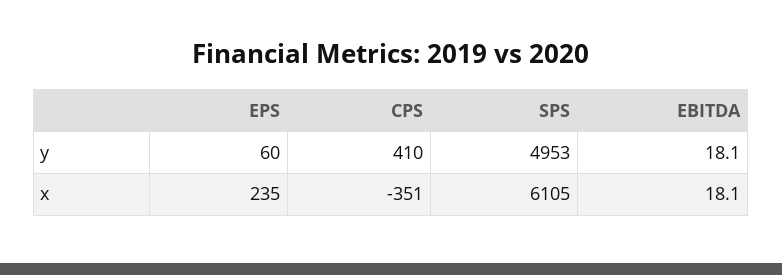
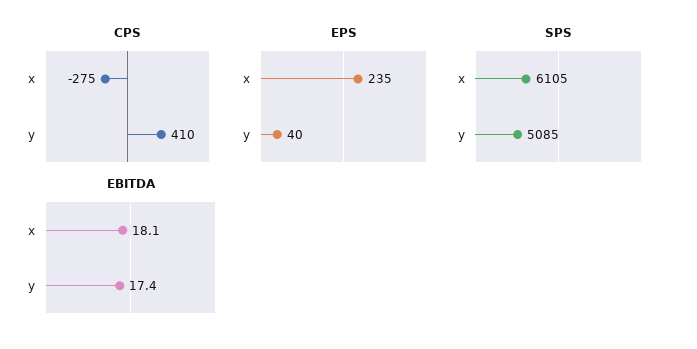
  {
    "EPS": {
-     "y": 60,
+     "y": 40,
      "x": 235
    },
    "CPS": {
      "y": 410,
-     "x": -351
+     "x": -275
    },
    "SPS": {
-     "y": 4953,
+     "y": 5085,
      "x": 6105
    },
    "EBITDA": {
-     "y": 18.1,
+     "y": 17.4,
      "x": 18.1
    }
  }

